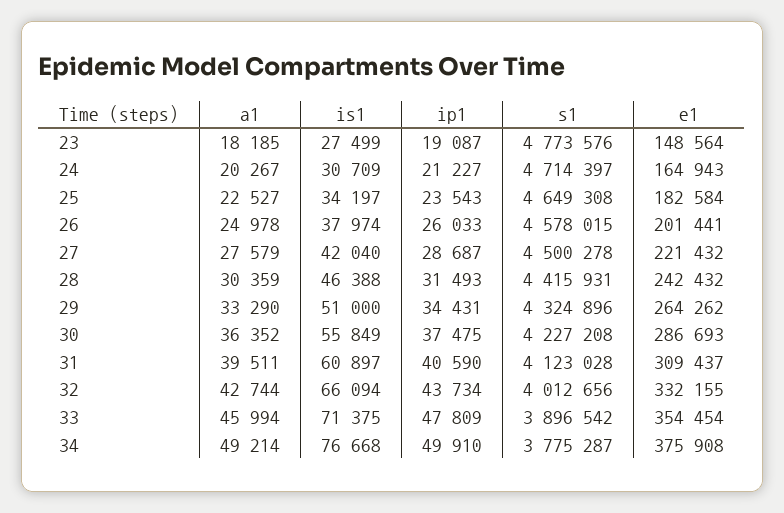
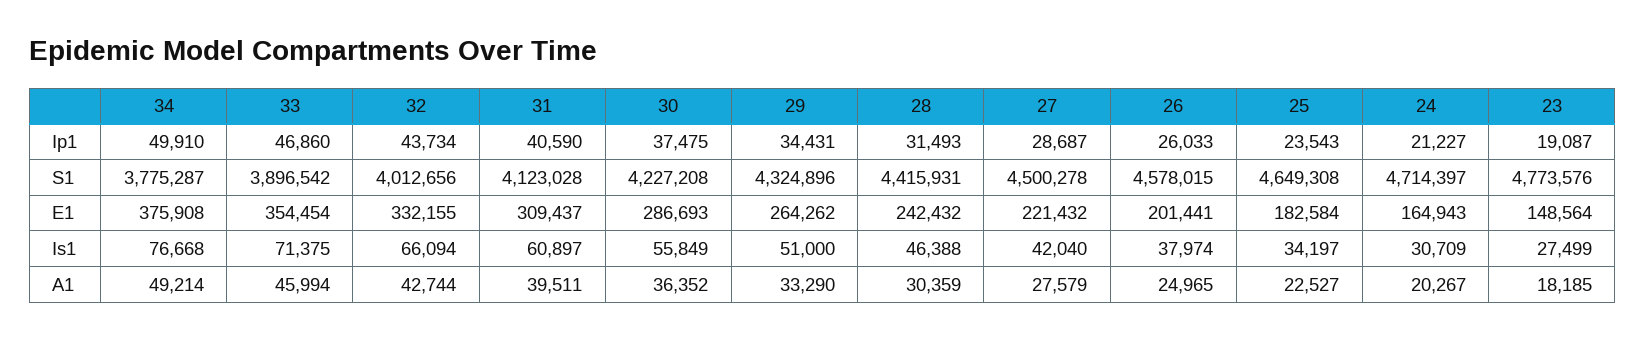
  {
    "a1": {
      "23": 18185,
      "24": 20267,
      "25": 22527,
-     "26": 24978,
+     "26": 24965,
      "27": 27579,
      "28": 30359,
      "29": 33290,
      "30": 36352,
      "31": 39511,
      "32": 42744,
      "33": 45994,
      "34": 49214
    },
    "is1": {
      "23": 27499,
      "24": 30709,
      "25": 34197,
      "26": 37974,
      "27": 42040,
      "28": 46388,
      "29": 51000,
      "30": 55849,
      "31": 60897,
      "32": 66094,
      "33": 71375,
      "34": 76668
    },
    "ip1": {
      "23": 19087,
      "24": 21227,
      "25": 23543,
      "26": 26033,
      "27": 28687,
      "28": 31493,
      "29": 34431,
      "30": 37475,
      "31": 40590,
      "32": 43734,
-     "33": 47809,
+     "33": 46860,
      "34": 49910
    },
    "s1": {
      "23": 4773576,
      "24": 4714397,
      "25": 4649308,
      "26": 4578015,
      "27": 4500278,
      "28": 4415931,
      "29": 4324896,
      "30": 4227208,
      "31": 4123028,
      "32": 4012656,
      "33": 3896542,
      "34": 3775287
    },
    "e1": {
      "23": 148564,
      "24": 164943,
      "25": 182584,
      "26": 201441,
      "27": 221432,
      "28": 242432,
      "29": 264262,
      "30": 286693,
      "31": 309437,
      "32": 332155,
      "33": 354454,
      "34": 375908
    }
  }

